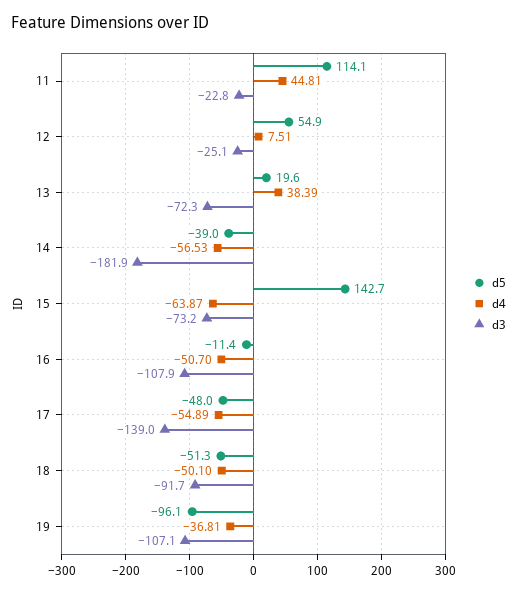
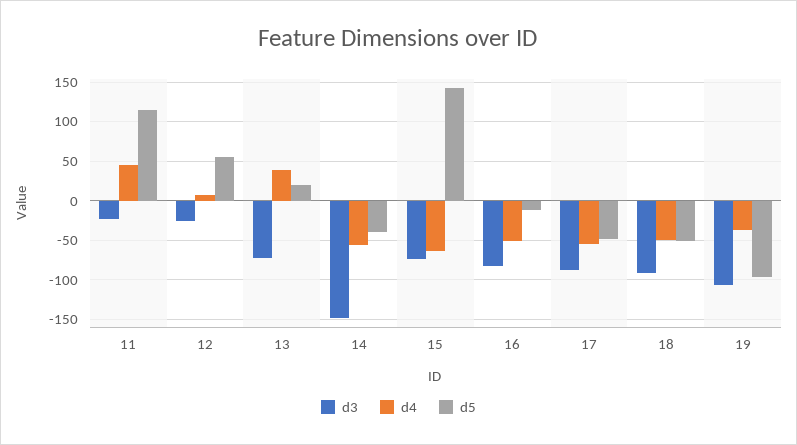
  {
    "d5": {
      "11": 114.1,
      "12": 54.9,
      "13": 19.6,
      "14": -39,
      "15": 142.7,
      "16": -11.4,
      "17": -48,
      "18": -51.3,
      "19": -96.1
    },
    "d4": {
      "11": 44.81,
      "12": 7.51,
      "13": 38.39,
      "14": -56.53,
      "15": -63.87,
      "16": -50.7,
      "17": -54.89,
      "18": -50.1,
      "19": -36.81
    },
    "d3": {
      "11": -22.8,
      "12": -25.1,
      "13": -72.3,
-     "14": -181.9,
+     "14": -150,
      "15": -73.2,
-     "16": -107.9,
+     "16": -80,
-     "17": -139,
+     "17": -90,
      "18": -91.7,
      "19": -107.1
    }
  }

